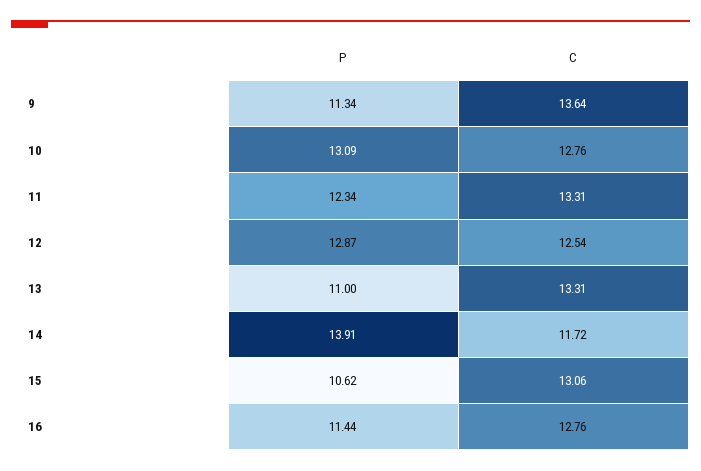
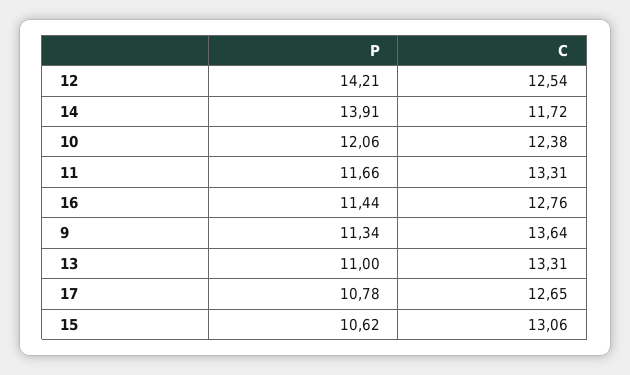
  {
    "P": {
      "9": 11.34,
-     "10": 13.09,
+     "10": 12.06,
-     "11": 12.34,
+     "11": 11.66,
-     "12": 12.87,
+     "12": 14.21,
      "13": 11,
      "14": 13.91,
      "15": 10.62,
-     "16": 11.44
+     "16": 11.44,
+     "17": 10.78
    },
    "C": {
      "9": 13.64,
-     "10": 12.76,
+     "10": 12.38,
      "11": 13.31,
      "12": 12.54,
      "13": 13.31,
      "14": 11.72,
      "15": 13.06,
-     "16": 12.76
+     "16": 12.76,
+     "17": 12.65
    }
  }

